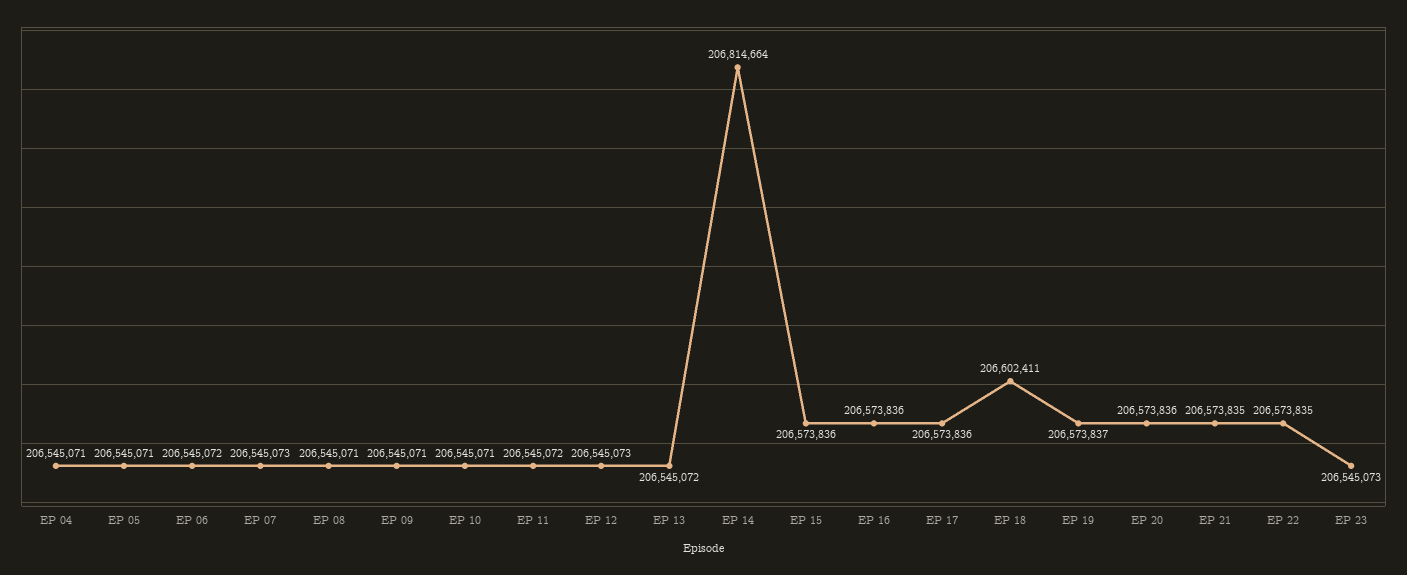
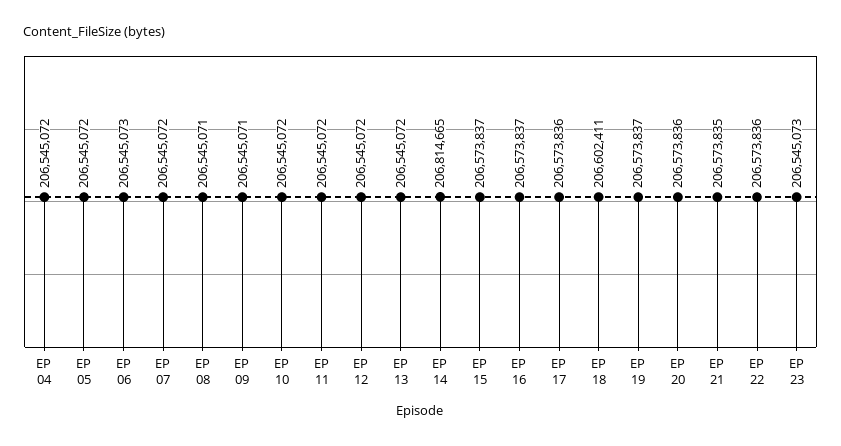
  {
-   "EP 04": 206545071,
+   "EP 04": 206545072,
-   "EP 05": 206545071,
+   "EP 05": 206545072,
-   "EP 06": 206545072,
+   "EP 06": 206545073,
-   "EP 07": 206545073,
+   "EP 07": 206545072,
    "EP 08": 206545071,
    "EP 09": 206545071,
-   "EP 10": 206545071,
+   "EP 10": 206545072,
    "EP 11": 206545072,
-   "EP 12": 206545073,
+   "EP 12": 206545072,
    "EP 13": 206545072,
-   "EP 14": 206814664,
+   "EP 14": 206814665,
-   "EP 15": 206573836,
+   "EP 15": 206573837,
-   "EP 16": 206573836,
+   "EP 16": 206573837,
    "EP 17": 206573836,
    "EP 18": 206602411,
    "EP 19": 206573837,
    "EP 20": 206573836,
    "EP 21": 206573835,
-   "EP 22": 206573835,
+   "EP 22": 206573836,
    "EP 23": 206545073
  }

